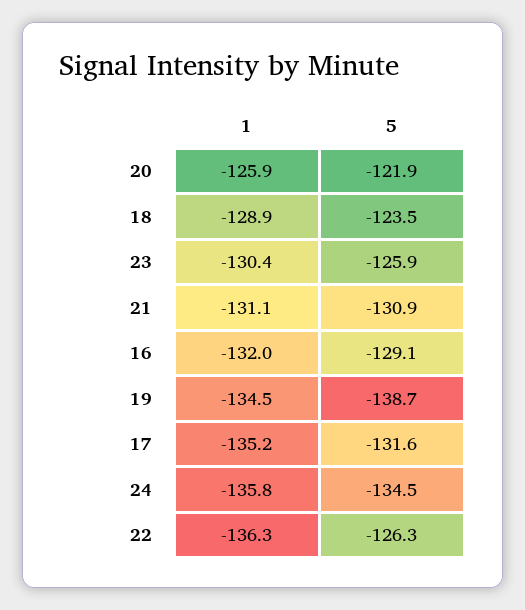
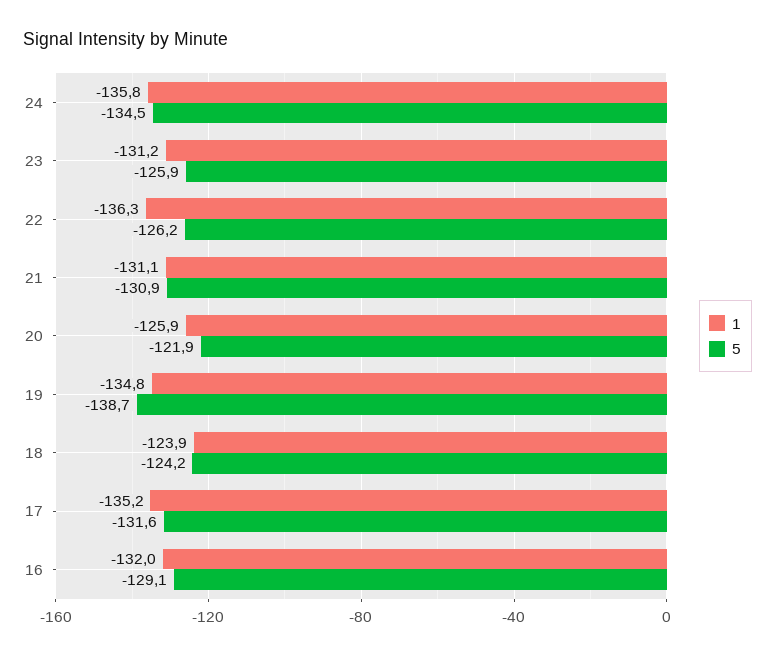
  {
    "1": {
      "20": -125.9,
-     "18": -128.9,
+     "18": -123.9,
-     "23": -130.4,
+     "23": -131.2,
      "21": -131.1,
      "16": -132,
-     "19": -134.5,
+     "19": -134.8,
      "17": -135.2,
      "24": -135.8,
      "22": -136.3
    },
    "5": {
      "20": -121.9,
-     "18": -123.5,
+     "18": -124.2,
      "23": -125.9,
      "21": -130.9,
      "16": -129.1,
      "19": -138.7,
      "17": -131.6,
      "24": -134.5,
-     "22": -126.3
+     "22": -126.2
    }
  }

